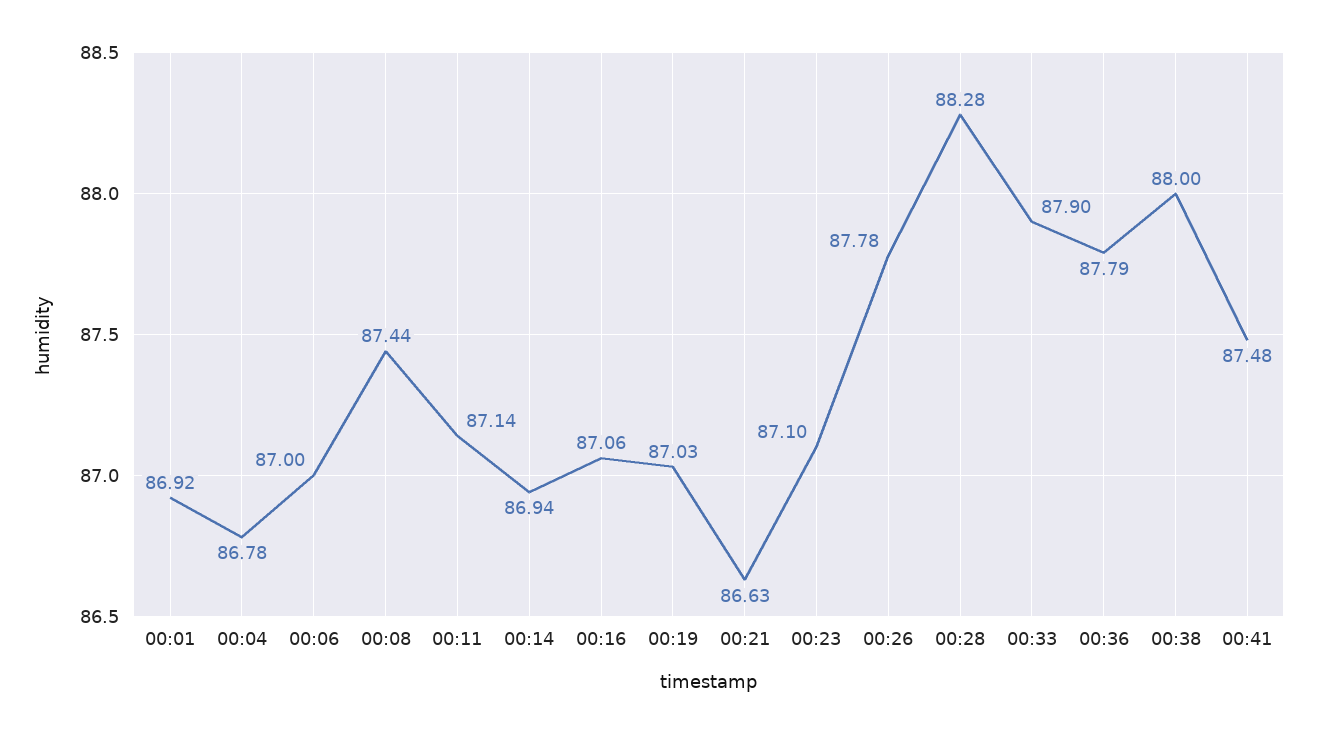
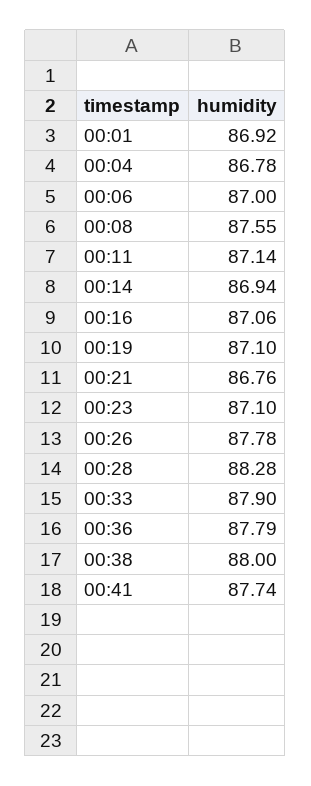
  {
    "00:01": 86.92,
    "00:04": 86.78,
    "00:06": 87,
-   "00:08": 87.44,
+   "00:08": 87.55,
    "00:11": 87.14,
    "00:14": 86.94,
    "00:16": 87.06,
-   "00:19": 87.03,
+   "00:19": 87.1,
-   "00:21": 86.63,
+   "00:21": 86.76,
    "00:23": 87.1,
    "00:26": 87.78,
    "00:28": 88.28,
    "00:33": 87.9,
    "00:36": 87.79,
    "00:38": 88,
-   "00:41": 87.48
+   "00:41": 87.74
  }

